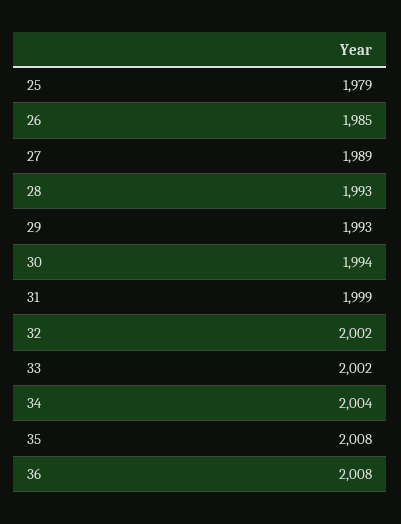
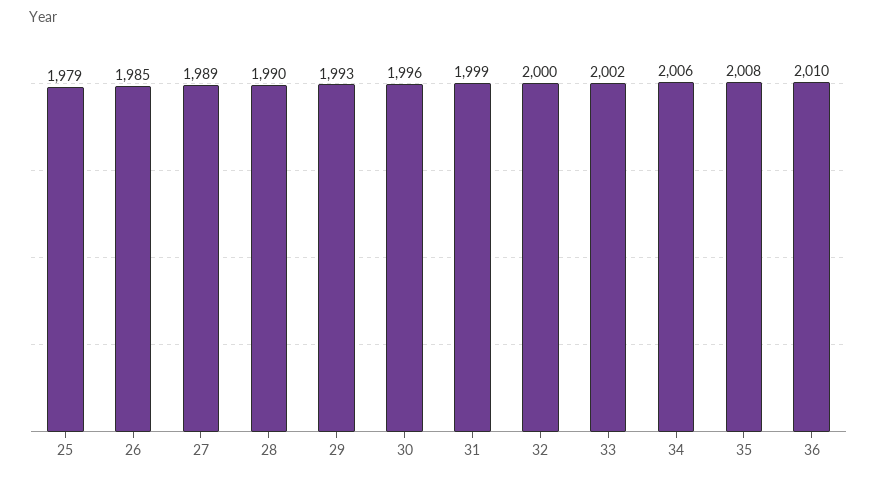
  {
    "25": 1979,
    "26": 1985,
    "27": 1989,
-   "28": 1993,
+   "28": 1990,
    "29": 1993,
-   "30": 1994,
+   "30": 1996,
    "31": 1999,
-   "32": 2002,
+   "32": 2000,
    "33": 2002,
-   "34": 2004,
+   "34": 2006,
    "35": 2008,
-   "36": 2008
+   "36": 2010
  }

